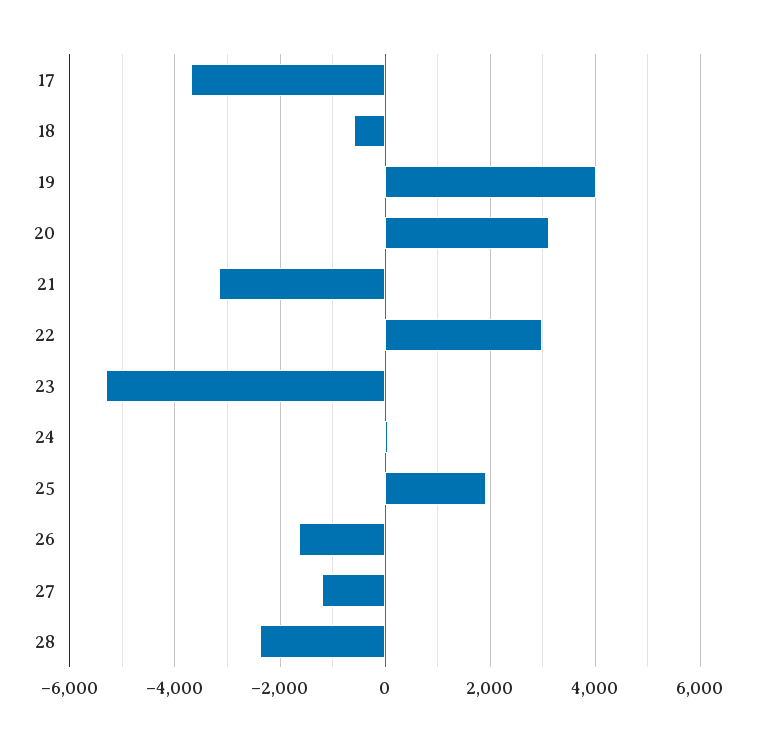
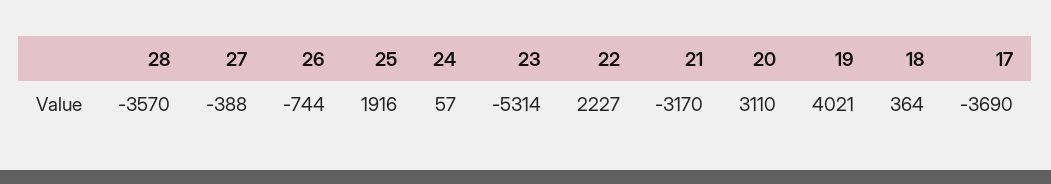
  {
    "17": -3690,
-   "18": -600,
+   "18": 364,
    "19": 4021,
    "20": 3110,
    "21": -3170,
-   "22": 3000,
+   "22": 2227,
    "23": -5314,
    "24": 57,
    "25": 1916,
-   "26": -1600,
+   "26": -744,
-   "27": -1200,
+   "27": -388,
-   "28": -2400
+   "28": -3570
  }

